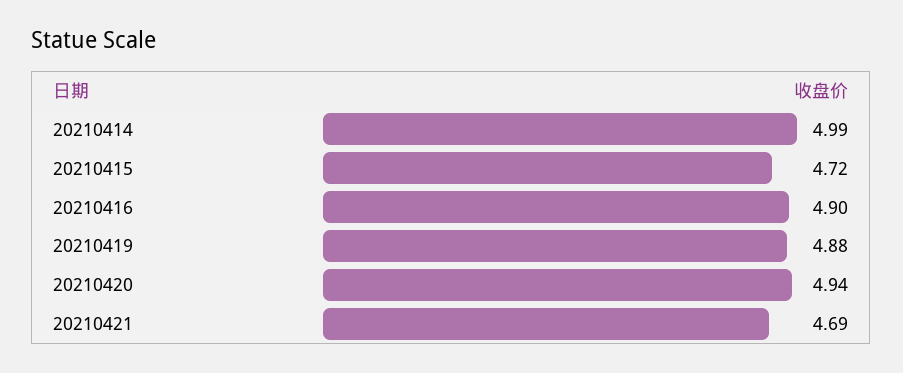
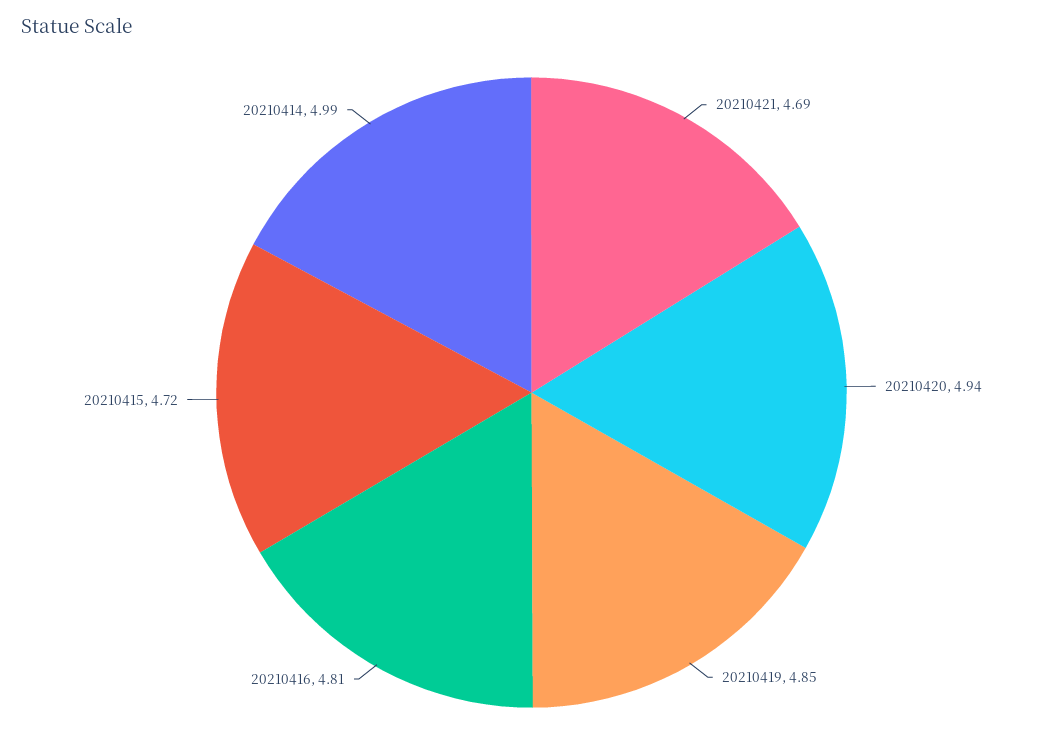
  {
    "20210414": 4.99,
    "20210415": 4.72,
-   "20210416": 4.9,
+   "20210416": 4.81,
-   "20210419": 4.88,
+   "20210419": 4.85,
    "20210420": 4.94,
    "20210421": 4.69
  }

